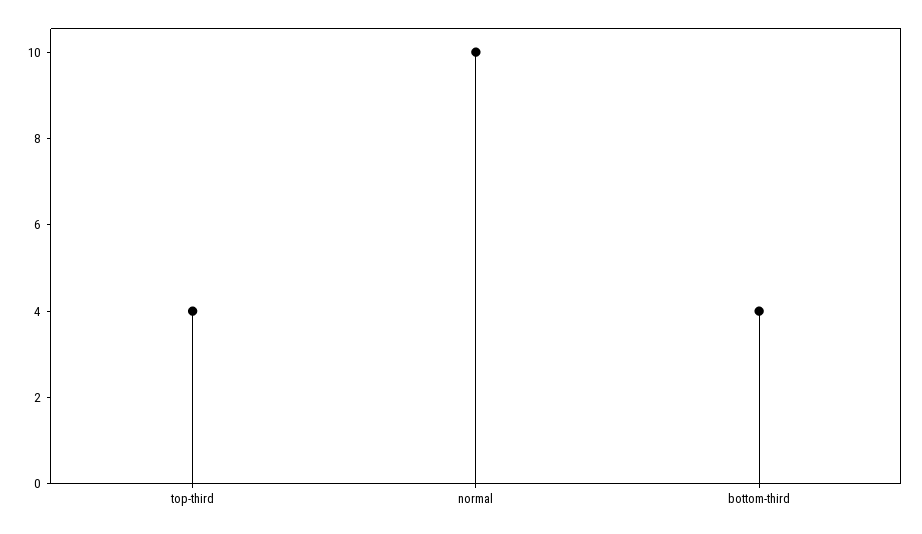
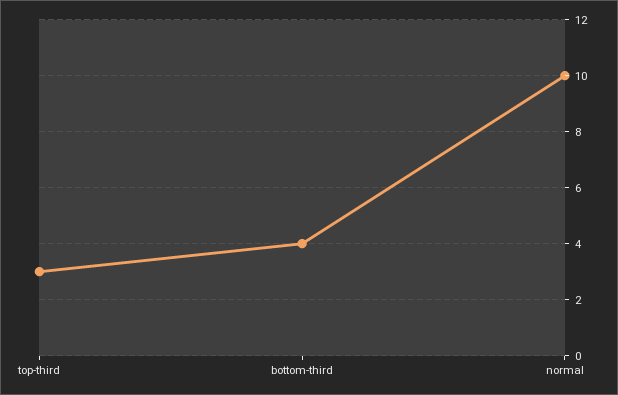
  {
-   "top-third": 4,
+   "top-third": 3,
    "normal": 10,
    "bottom-third": 4
  }

